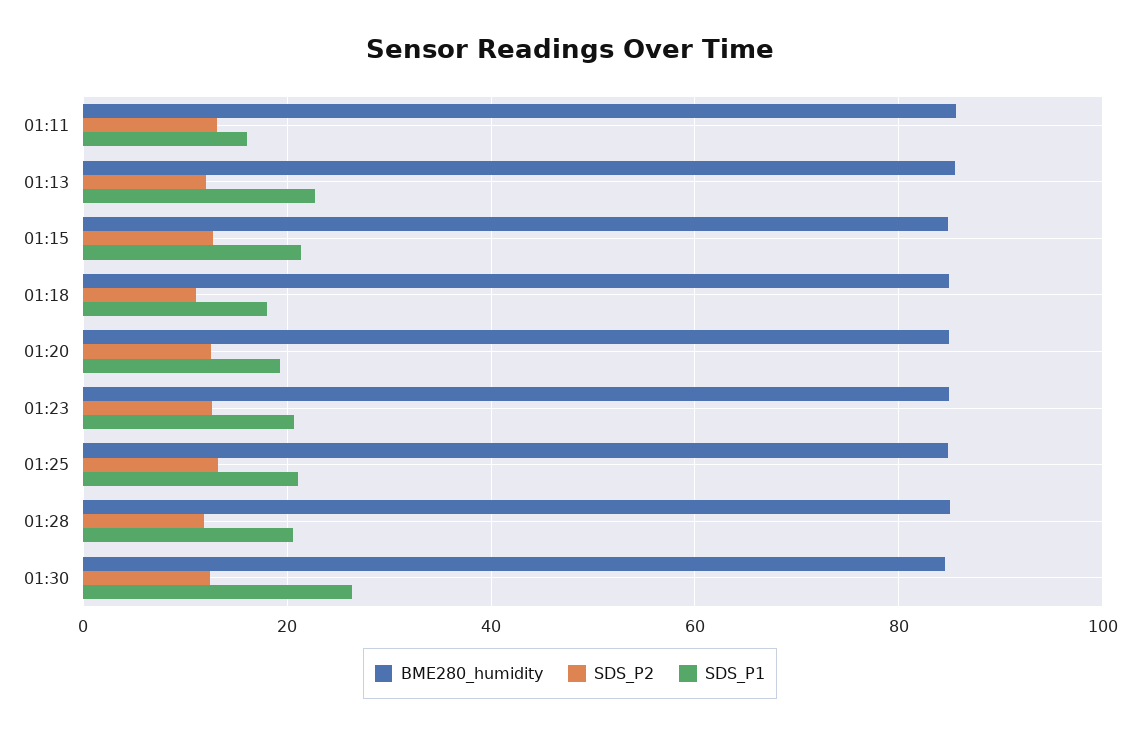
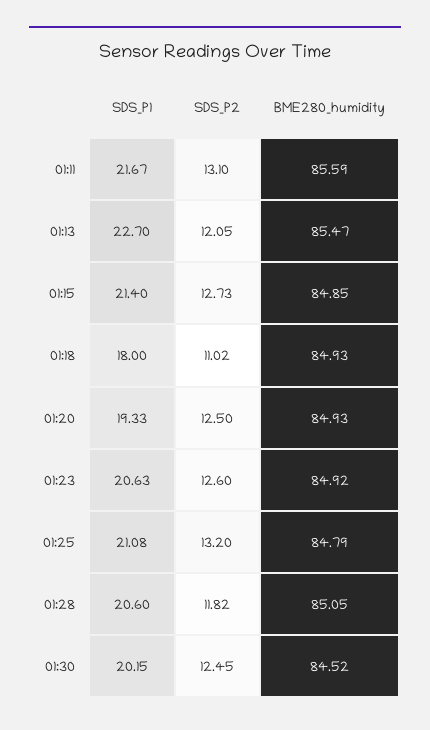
  {
    "BME280_humidity": {
      "01:11": 85.59,
      "01:13": 85.47,
      "01:15": 84.85,
      "01:18": 84.93,
      "01:20": 84.93,
      "01:23": 84.92,
      "01:25": 84.79,
      "01:28": 85.05,
      "01:30": 84.52
    },
    "SDS_P2": {
      "01:11": 13.1,
      "01:13": 12.05,
      "01:15": 12.73,
      "01:18": 11.02,
      "01:20": 12.5,
      "01:23": 12.6,
      "01:25": 13.2,
      "01:28": 11.82,
      "01:30": 12.45
    },
    "SDS_P1": {
-     "01:11": 16,
+     "01:11": 21.67,
      "01:13": 22.7,
      "01:15": 21.4,
      "01:18": 18,
      "01:20": 19.33,
      "01:23": 20.63,
      "01:25": 21.08,
      "01:28": 20.6,
-     "01:30": 26
+     "01:30": 20.15
    }
  }

